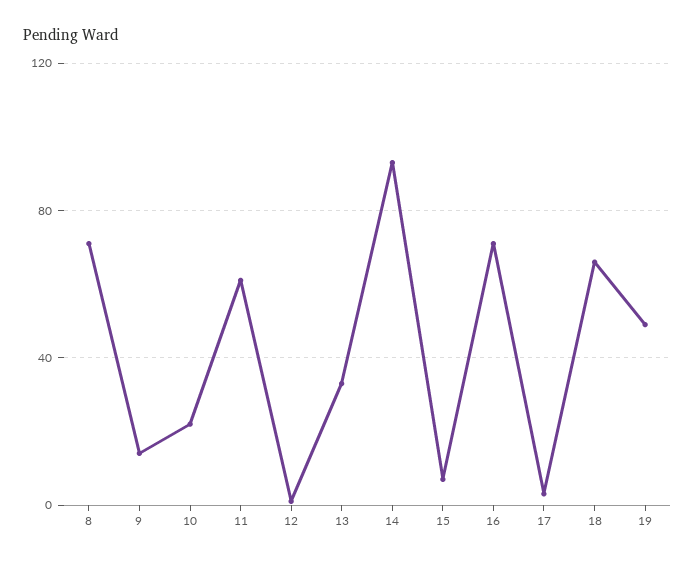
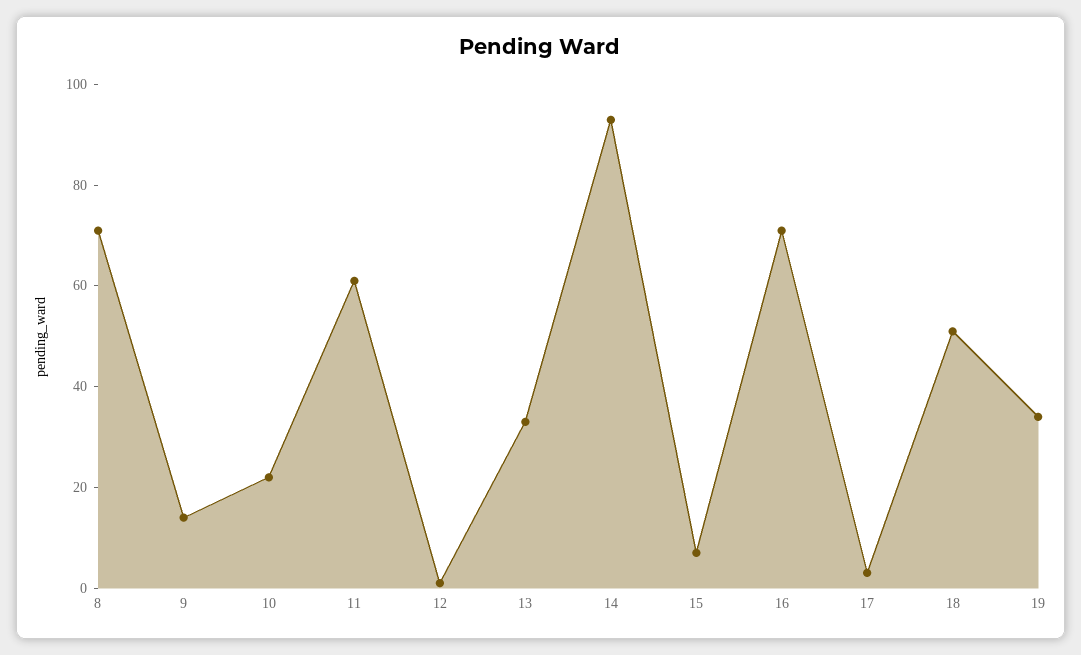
  {
    "8": 70,
    "9": 15,
    "10": 20,
    "11": 60,
    "12": 0,
    "13": 35,
    "14": 95,
    "15": 5,
    "16": 70,
    "17": 5,
-   "18": 65,
+   "18": 50,
-   "19": 50
+   "19": 35
  }

